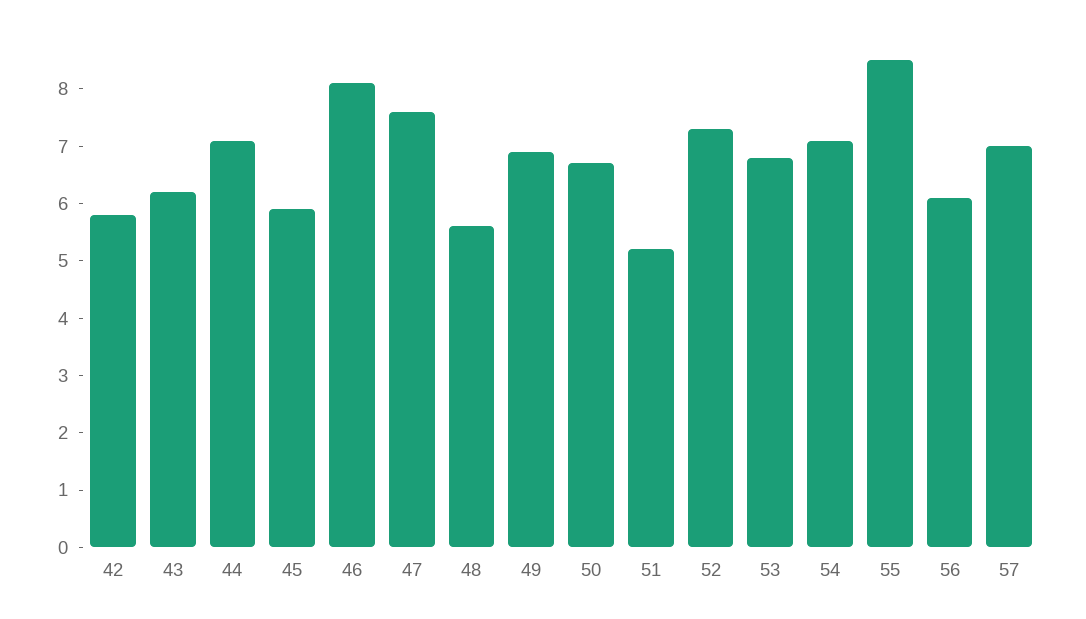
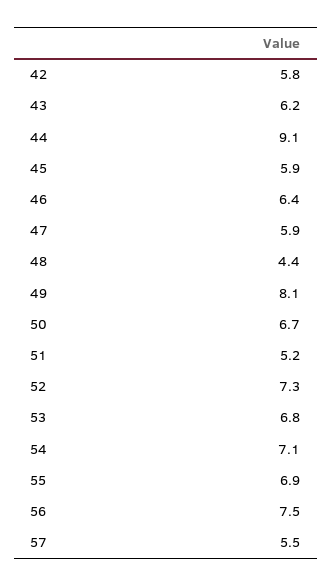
  {
    "42": 5.8,
    "43": 6.2,
-   "44": 7,
+   "44": 9.1,
    "45": 5.9,
-   "46": 8,
+   "46": 6.4,
-   "47": 7.5,
+   "47": 5.9,
-   "48": 5.5,
+   "48": 4.4,
-   "49": 7,
+   "49": 8.1,
    "50": 6.7,
    "51": 5.2,
    "52": 7.3,
    "53": 6.8,
    "54": 7.1,
-   "55": 8.5,
+   "55": 6.9,
-   "56": 6,
+   "56": 7.5,
-   "57": 7
+   "57": 5.5
  }

